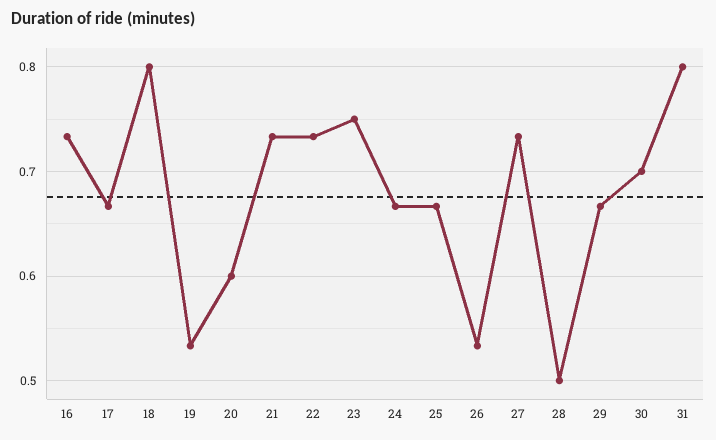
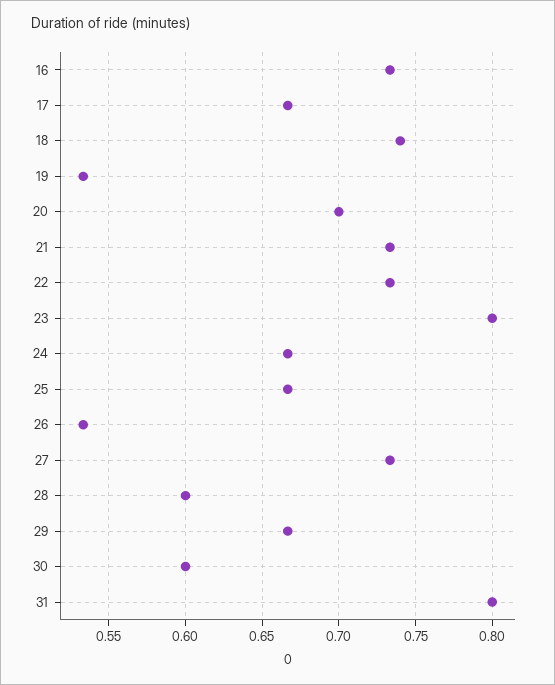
  {
    "16": 0.735,
    "17": 0.665,
-   "18": 0.8,
+   "18": 0.74,
    "19": 0.535,
-   "20": 0.6,
+   "20": 0.7,
    "21": 0.735,
    "22": 0.735,
-   "23": 0.75,
+   "23": 0.8,
    "24": 0.665,
    "25": 0.665,
    "26": 0.535,
    "27": 0.735,
-   "28": 0.5,
+   "28": 0.6,
    "29": 0.665,
-   "30": 0.7,
+   "30": 0.6,
    "31": 0.8
  }

